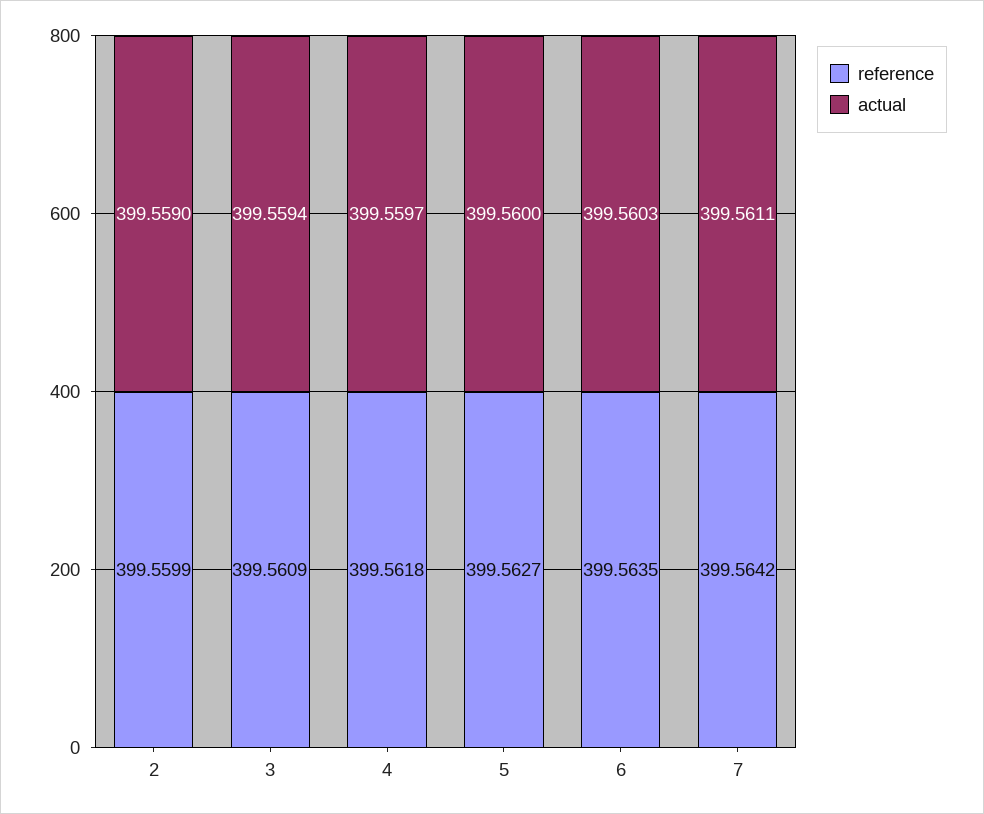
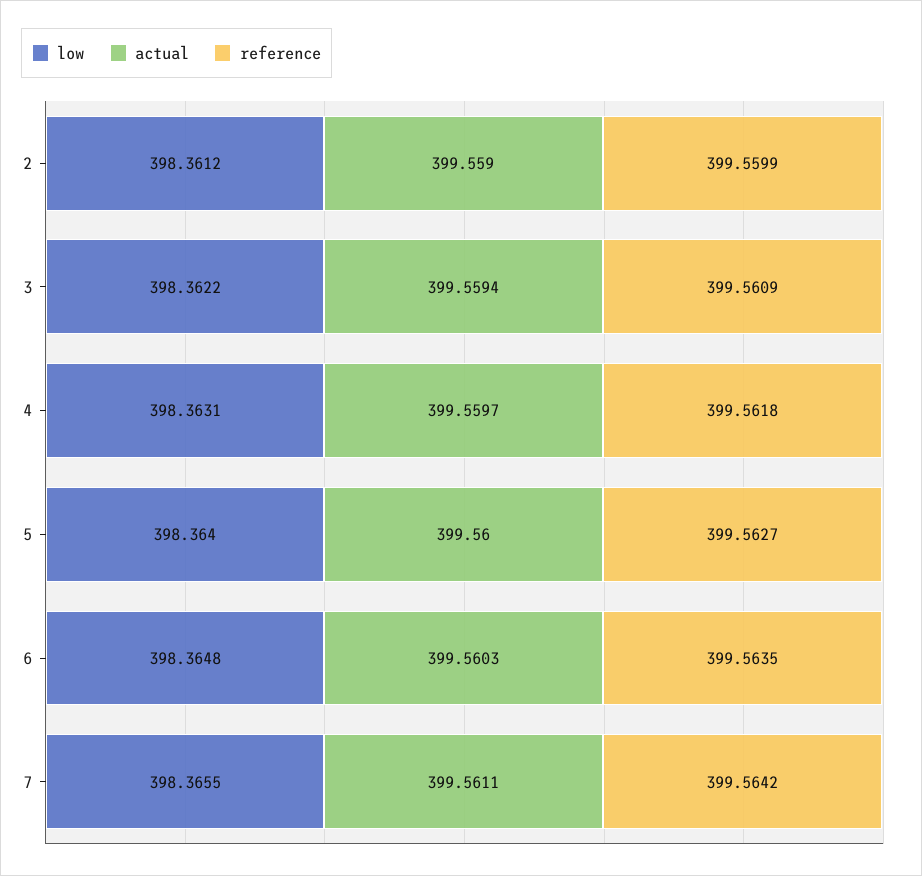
  {
    "reference": {
      "2": 399.5599,
      "3": 399.5609,
      "4": 399.5618,
      "5": 399.5627,
      "6": 399.5635,
      "7": 399.5642
    },
    "actual": {
      "2": 399.559,
      "3": 399.5594,
      "4": 399.5597,
      "5": 399.56,
      "6": 399.5603,
      "7": 399.5611
-   }
+   },
+   "low": {
+     "2": 398.3612,
+     "3": 398.3622,
+     "4": 398.3631,
+     "5": 398.364,
+     "6": 398.3648,
+     "7": 398.3655
+   }
  }

